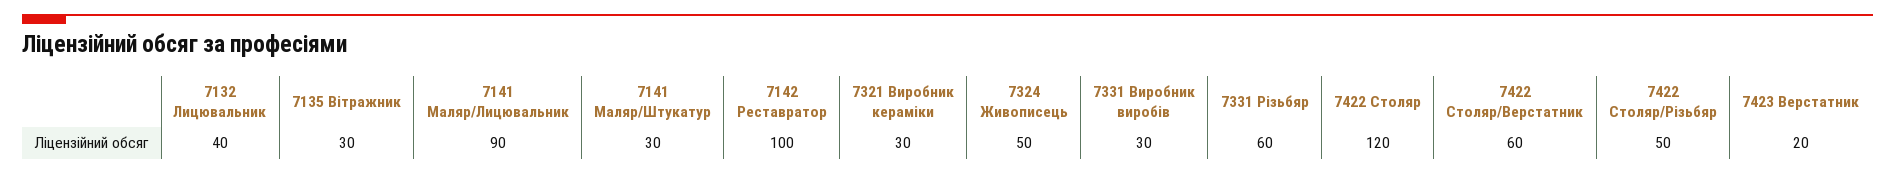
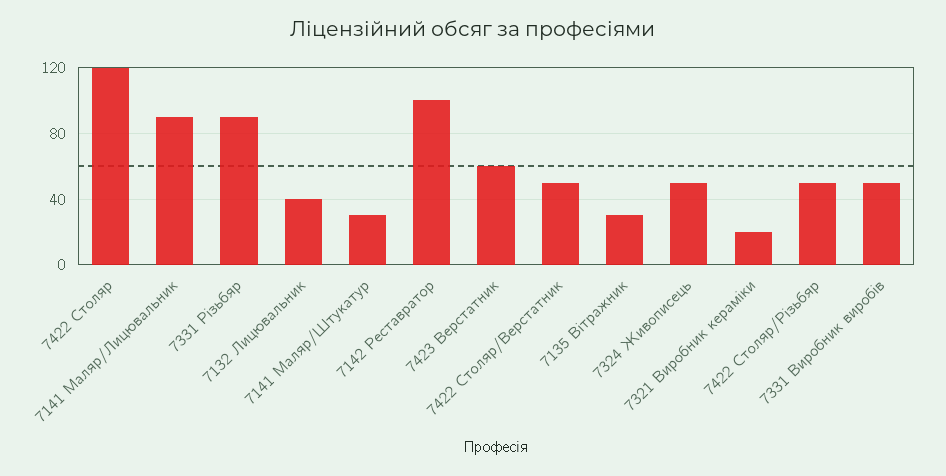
  {
    "7132 Лицювальник": 40,
    "7135 Вітражник": 30,
    "7141 Маляр/Лицювальник": 90,
    "7141 Маляр/Штукатур": 30,
    "7142 Реставратор": 100,
-   "7321 Виробник кераміки": 30,
+   "7321 Виробник кераміки": 20,
    "7324 Живописець": 50,
-   "7331 Виробник виробів": 30,
+   "7331 Виробник виробів": 50,
-   "7331 Різьбяр": 60,
+   "7331 Різьбяр": 90,
    "7422 Столяр": 120,
-   "7422 Столяр/Верстатник": 60,
+   "7422 Столяр/Верстатник": 50,
    "7422 Столяр/Різьбяр": 50,
-   "7423 Верстатник": 20
+   "7423 Верстатник": 60
  }

